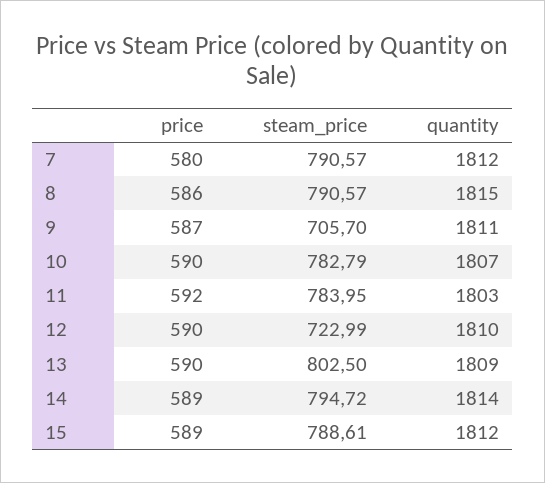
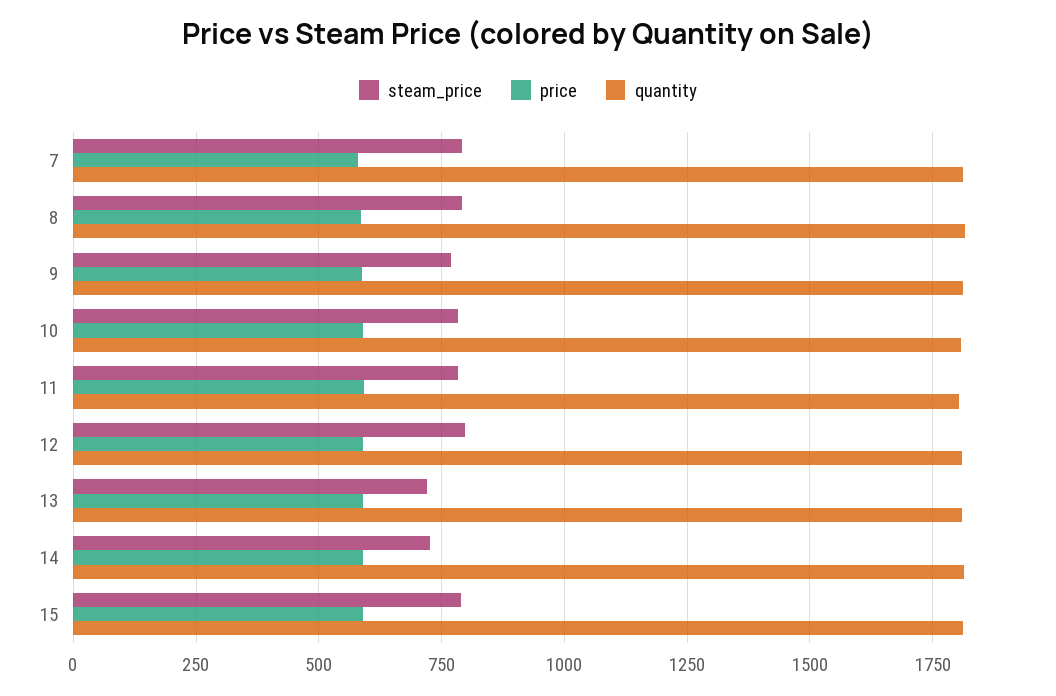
  {
    "price": {
      "7": 580,
      "8": 586,
      "9": 587,
      "10": 590,
      "11": 592,
      "12": 590,
      "13": 590,
      "14": 589,
      "15": 589
    },
    "steam_price": {
      "7": 790.57,
      "8": 790.57,
-     "9": 705.7,
+     "9": 775,
      "10": 782.79,
      "11": 783.95,
-     "12": 722.99,
+     "12": 800,
-     "13": 802.5,
+     "13": 725,
-     "14": 794.72,
+     "14": 725,
      "15": 788.61
    },
    "quantity": {
      "7": 1812,
      "8": 1815,
      "9": 1811,
      "10": 1807,
      "11": 1803,
      "12": 1810,
      "13": 1809,
      "14": 1814,
      "15": 1812
    }
  }

